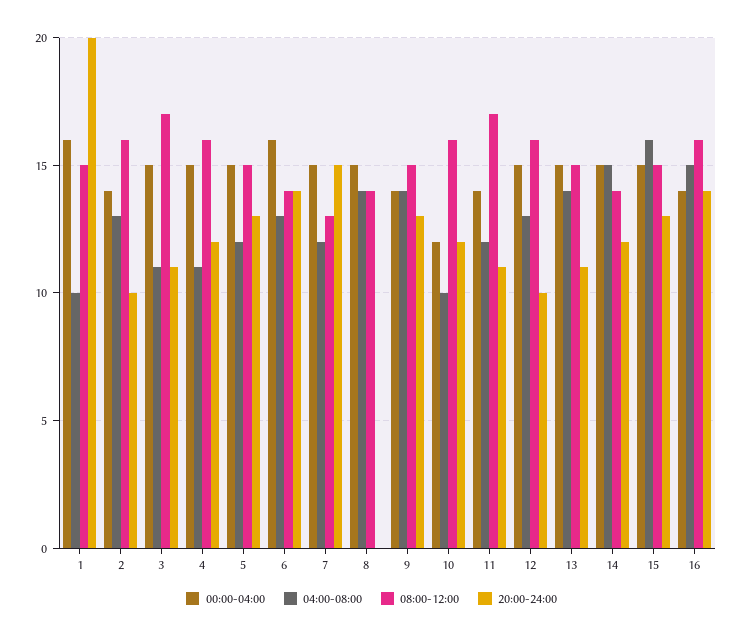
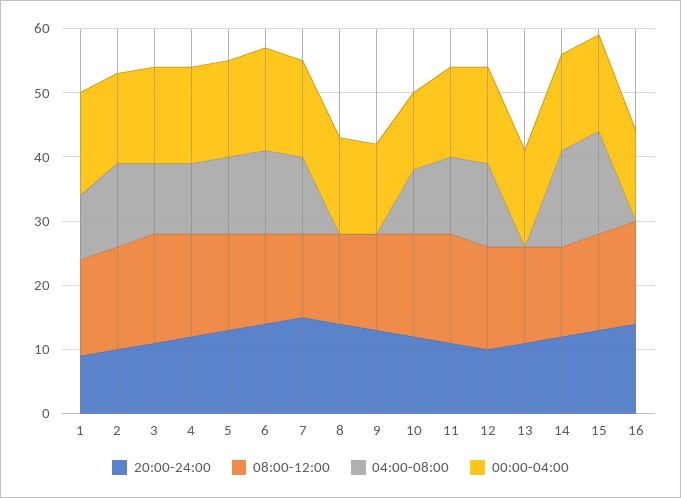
  {
    "00:00-04:00": {
      "1": 16,
      "2": 14,
      "3": 15,
      "4": 15,
      "5": 15,
      "6": 16,
      "7": 15,
      "8": 15,
      "9": 14,
      "10": 12,
      "11": 14,
      "12": 15,
      "13": 15,
      "14": 15,
      "15": 15,
      "16": 14
    },
    "04:00-08:00": {
      "1": 10,
      "2": 13,
      "3": 11,
      "4": 11,
      "5": 12,
      "6": 13,
      "7": 12,
-     "8": 14,
+     "8": 0,
-     "9": 14,
+     "9": 0,
      "10": 10,
      "11": 12,
      "12": 13,
-     "13": 14,
+     "13": 0,
      "14": 15,
      "15": 16,
-     "16": 15
+     "16": 0
    },
    "08:00-12:00": {
      "1": 15,
      "2": 16,
      "3": 17,
      "4": 16,
      "5": 15,
      "6": 14,
      "7": 13,
      "8": 14,
      "9": 15,
      "10": 16,
      "11": 17,
      "12": 16,
      "13": 15,
      "14": 14,
      "15": 15,
      "16": 16
    },
    "20:00-24:00": {
-     "1": 20,
+     "1": 10,
      "2": 10,
      "3": 11,
      "4": 12,
      "5": 13,
      "6": 14,
      "7": 15,
-     "8": 0,
+     "8": 15,
      "9": 13,
      "10": 12,
      "11": 11,
      "12": 10,
      "13": 11,
      "14": 12,
      "15": 13,
      "16": 14
    }
  }

